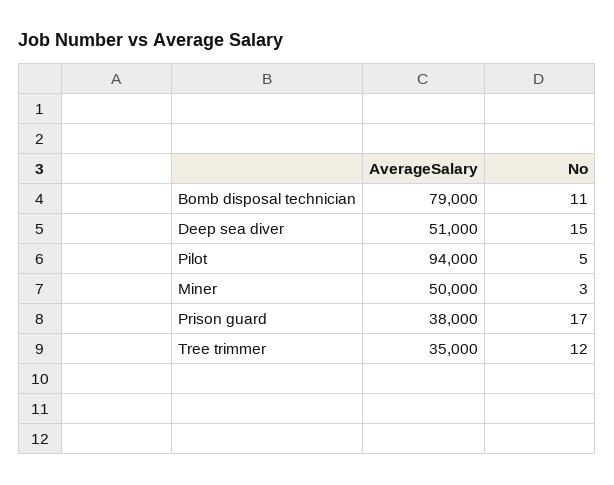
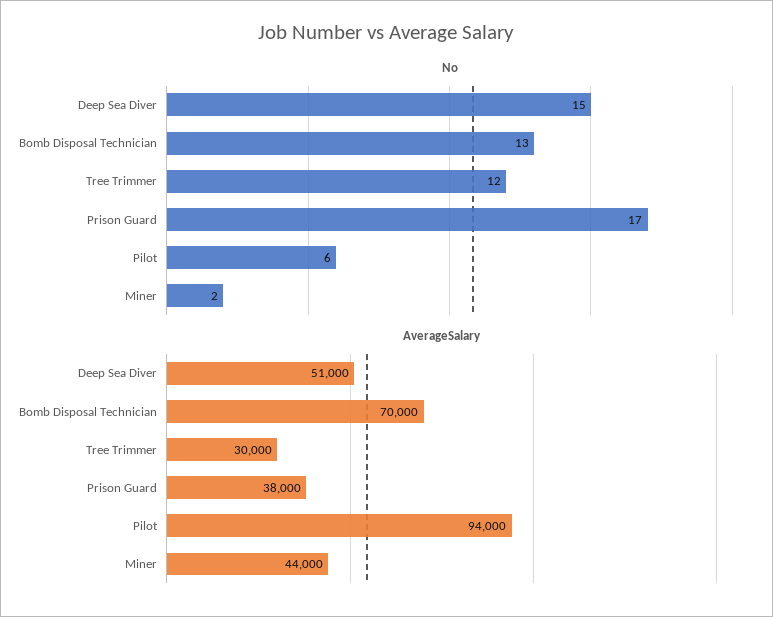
  {
    "AverageSalary": {
-     "Bomb disposal technician": 79000,
+     "Bomb disposal technician": 70000,
      "Deep sea diver": 51000,
      "Pilot": 94000,
-     "Miner": 50000,
+     "Miner": 44000,
      "Prison guard": 38000,
-     "Tree trimmer": 35000
+     "Tree trimmer": 30000
    },
    "No": {
-     "Bomb disposal technician": 11,
+     "Bomb disposal technician": 13,
      "Deep sea diver": 15,
-     "Pilot": 5,
+     "Pilot": 6,
-     "Miner": 3,
+     "Miner": 2,
      "Prison guard": 17,
      "Tree trimmer": 12
    }
  }

